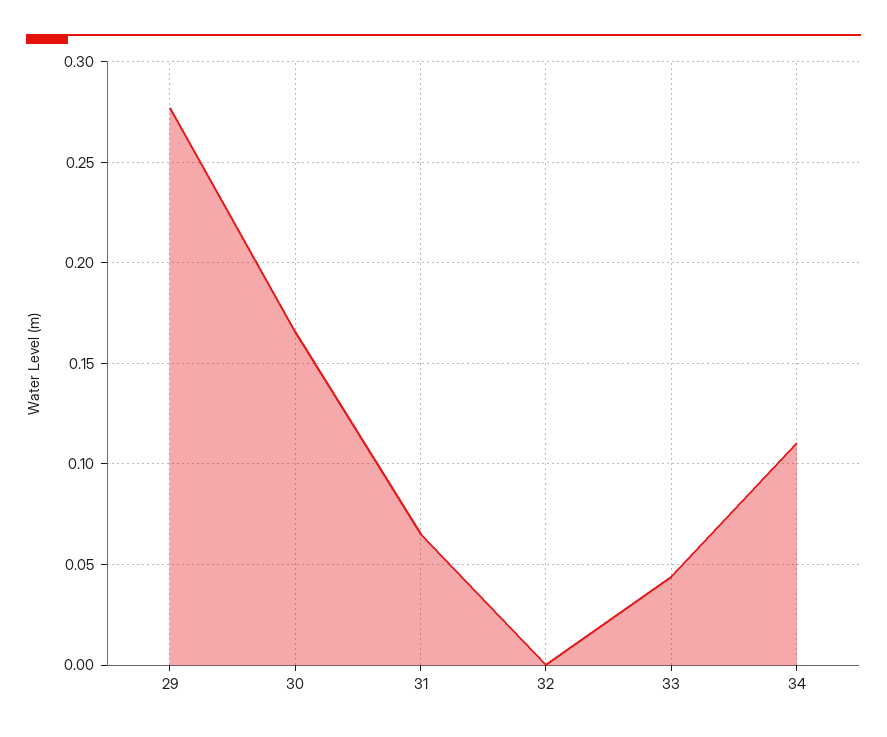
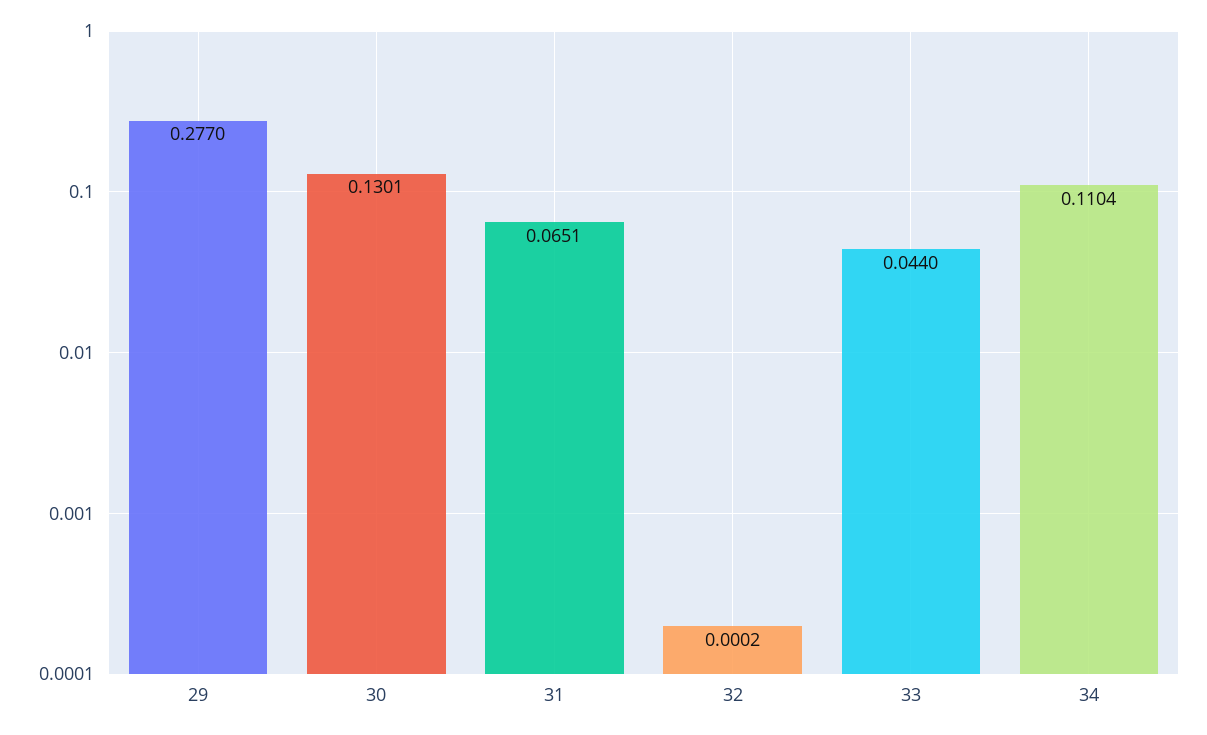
  {
    "29": 0.277,
-   "30": 0.165,
+   "30": 0.1301,
    "31": 0.0651,
    "32": 0.0002,
    "33": 0.044,
    "34": 0.1104
  }

